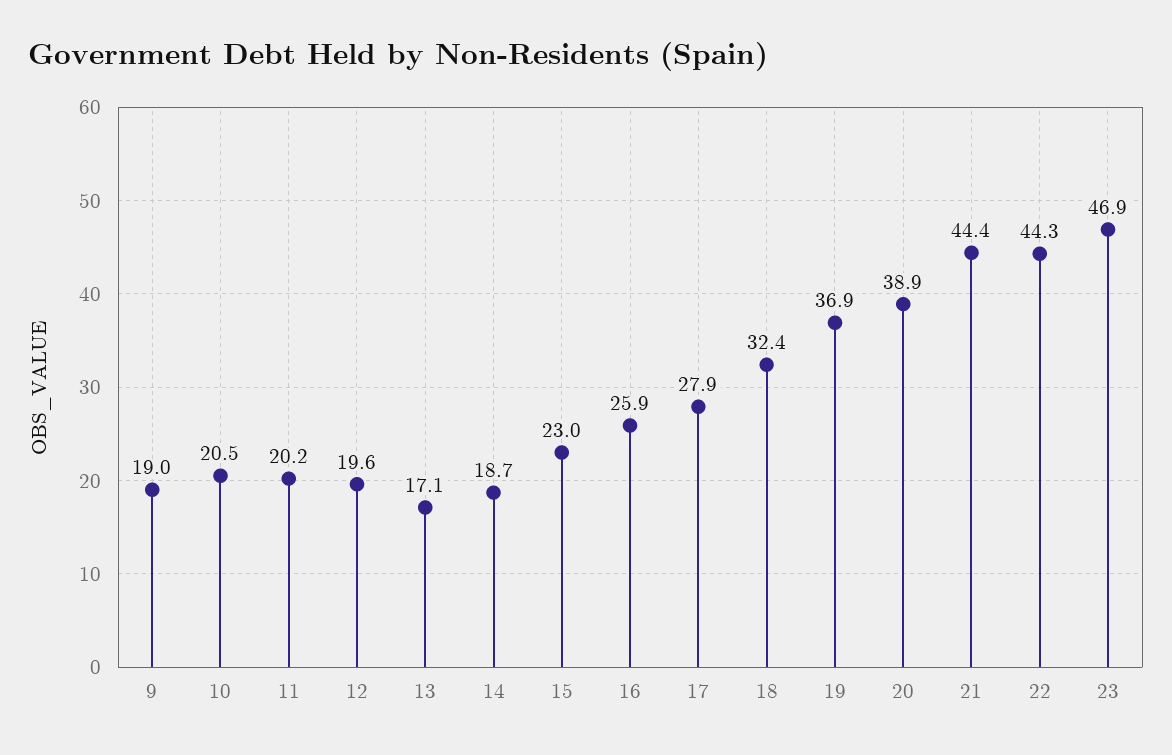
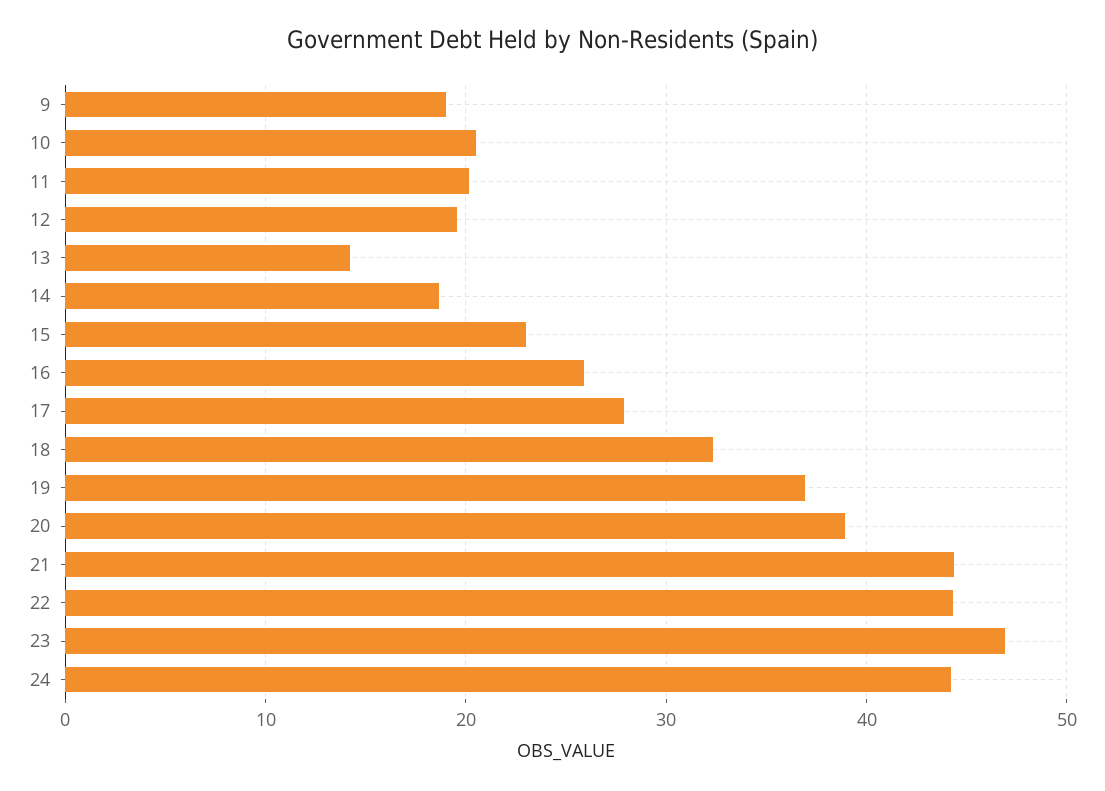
  {
    "9": 19,
    "10": 20.5,
    "11": 20.2,
    "12": 19.6,
-   "13": 17.1,
+   "13": 14,
    "14": 18.7,
    "15": 23,
    "16": 25.9,
    "17": 27.9,
    "18": 32.4,
    "19": 36.9,
    "20": 38.9,
    "21": 44.4,
    "22": 44.3,
-   "23": 46.9
+   "23": 46.9,
+   "24": 44
  }

